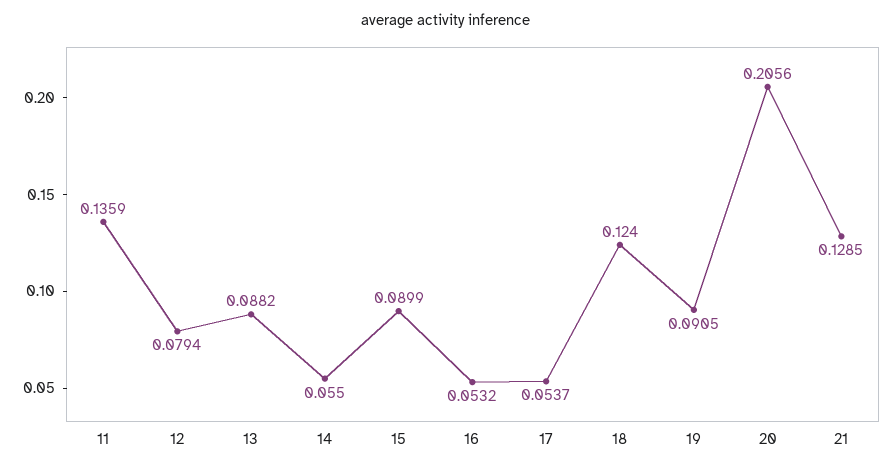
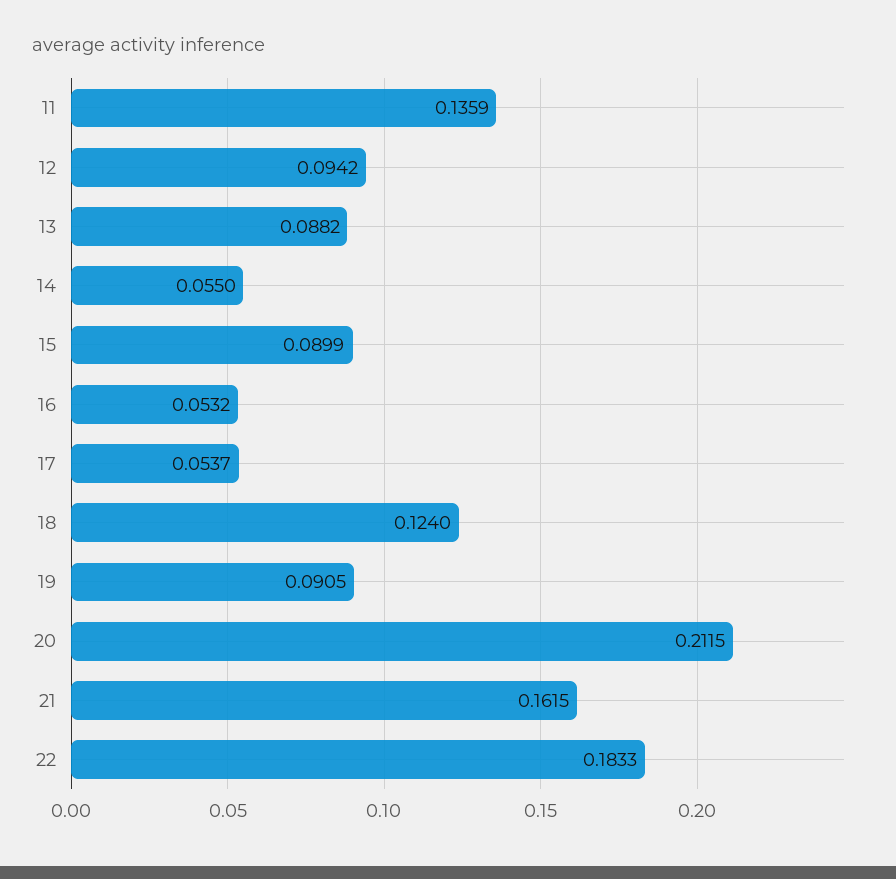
  {
    "11": 0.1359,
-   "12": 0.0794,
+   "12": 0.0942,
    "13": 0.0882,
    "14": 0.055,
    "15": 0.0899,
    "16": 0.0532,
    "17": 0.0537,
    "18": 0.124,
    "19": 0.0905,
-   "20": 0.2056,
+   "20": 0.2115,
-   "21": 0.1285
+   "21": 0.1615,
+   "22": 0.1833
  }

